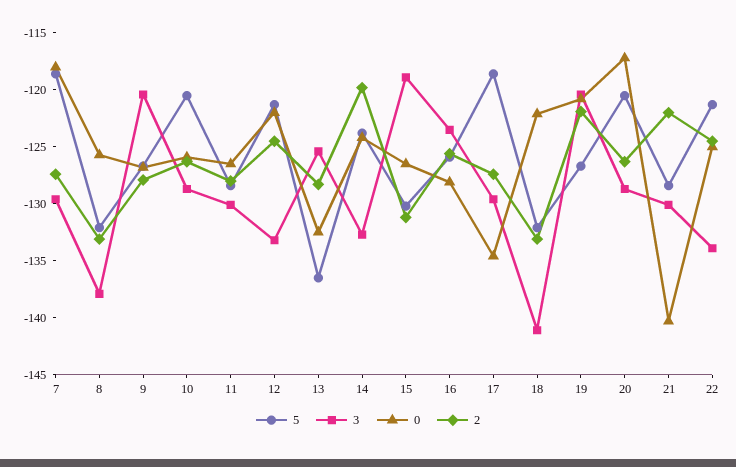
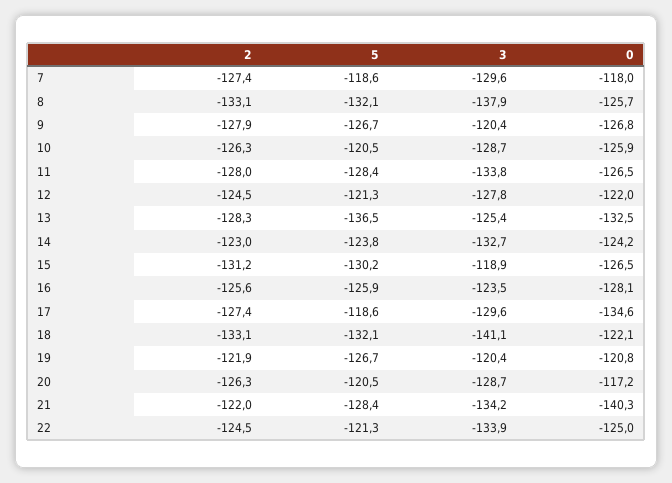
  {
    "5": {
      "7": -118.6,
      "8": -132.1,
      "9": -126.7,
      "10": -120.5,
      "11": -128.4,
      "12": -121.3,
      "13": -136.5,
      "14": -123.8,
      "15": -130.2,
      "16": -125.9,
      "17": -118.6,
      "18": -132.1,
      "19": -126.7,
      "20": -120.5,
      "21": -128.4,
      "22": -121.3
    },
    "3": {
      "7": -129.6,
      "8": -137.9,
      "9": -120.4,
      "10": -128.7,
-     "11": -130,
+     "11": -133.8,
-     "12": -133,
+     "12": -127.8,
      "13": -125.4,
      "14": -132.7,
      "15": -118.9,
      "16": -123.5,
      "17": -129.6,
      "18": -141.1,
      "19": -120.4,
      "20": -128.7,
-     "21": -130,
+     "21": -134.2,
      "22": -133.9
    },
    "0": {
      "7": -118,
      "8": -125.7,
      "9": -126.8,
      "10": -125.9,
      "11": -126.5,
      "12": -122,
      "13": -132.5,
      "14": -124.2,
      "15": -126.5,
      "16": -128.1,
      "17": -134.6,
      "18": -122.1,
      "19": -120.8,
      "20": -117.2,
      "21": -140.3,
      "22": -125
    },
    "2": {
      "7": -127.4,
      "8": -133.1,
      "9": -127.9,
      "10": -126.3,
      "11": -128,
      "12": -124.5,
      "13": -128.3,
-     "14": -120,
+     "14": -123,
      "15": -131.2,
      "16": -125.6,
      "17": -127.4,
      "18": -133.1,
      "19": -121.9,
      "20": -126.3,
      "21": -122,
      "22": -124.5
    }
  }

